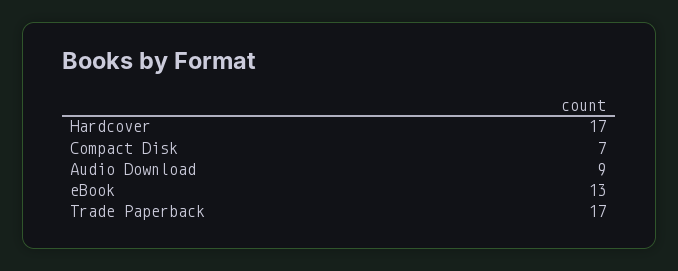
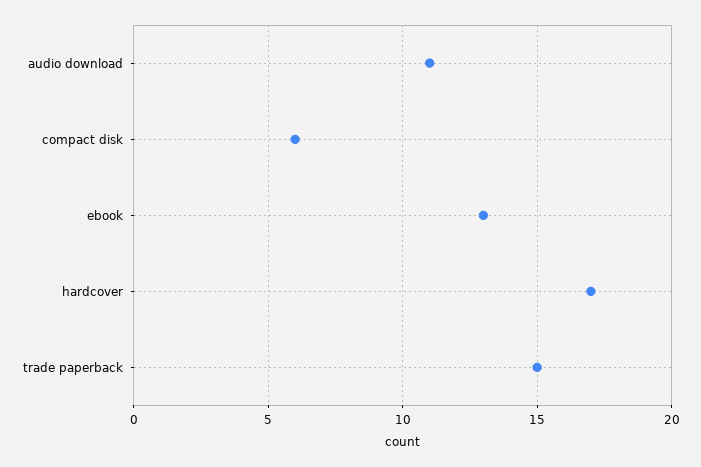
  {
    "Hardcover": 17,
-   "Compact Disk": 7,
+   "Compact Disk": 6,
-   "Audio Download": 9,
+   "Audio Download": 11,
    "eBook": 13,
-   "Trade Paperback": 17
+   "Trade Paperback": 15
  }

